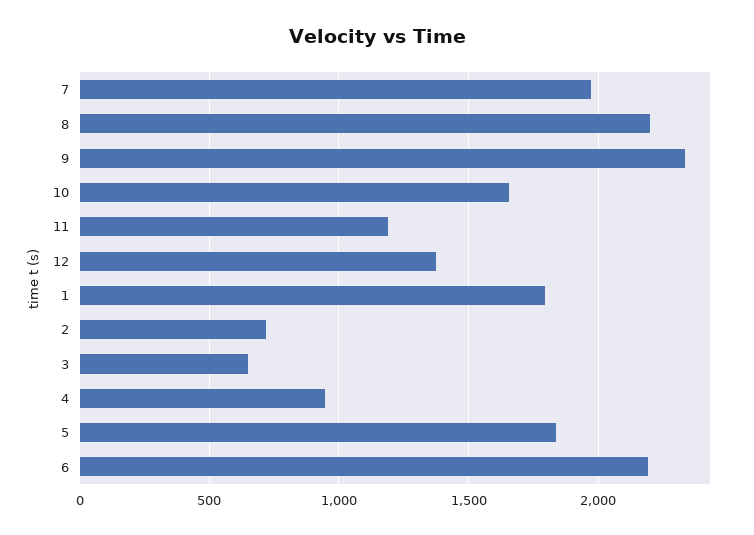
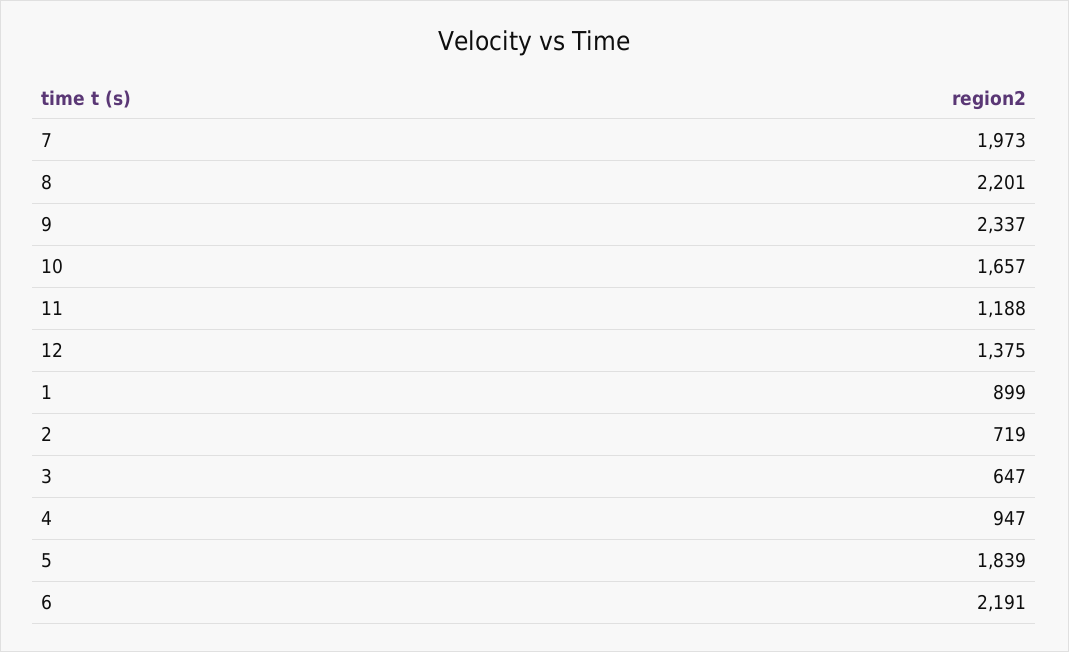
  {
    "7": 1973,
    "8": 2201,
    "9": 2337,
    "10": 1657,
    "11": 1188,
    "12": 1375,
-   "1": 1800,
+   "1": 899,
    "2": 719,
    "3": 647,
    "4": 947,
    "5": 1839,
    "6": 2191
  }

